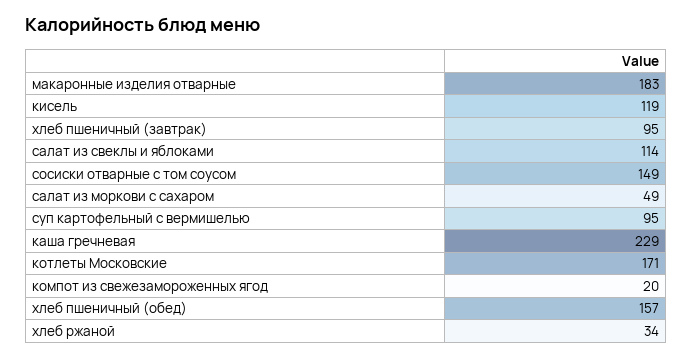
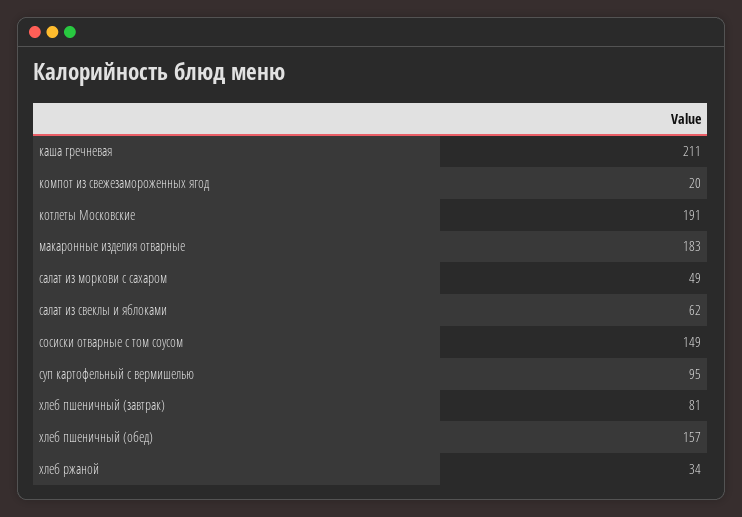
  {
    "макаронные изделия отварные": 183,
-   "кисель": 119,
-   "хлеб пшеничный (завтрак)": 95,
+   "хлеб пшеничный (завтрак)": 81,
-   "салат из свеклы и яблоками": 114,
+   "салат из свеклы и яблоками": 62,
    "сосиски отварные с том соусом": 149,
    "салат из моркови с сахаром": 49,
    "суп картофельный с вермишелью": 95,
-   "каша гречневая": 229,
+   "каша гречневая": 211,
-   "котлеты Московские": 171,
+   "котлеты Московские": 191,
    "компот из свежезамороженных ягод": 20,
    "хлеб пшеничный (обед)": 157,
    "хлеб ржаной": 34
  }

